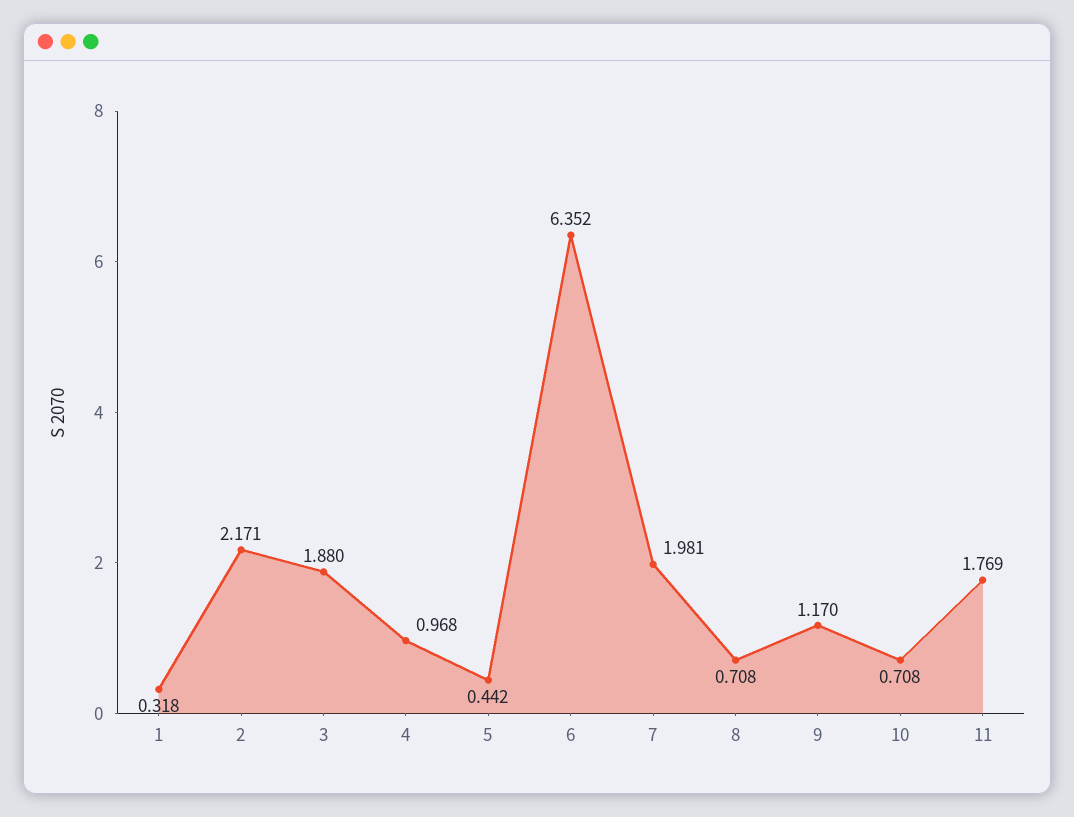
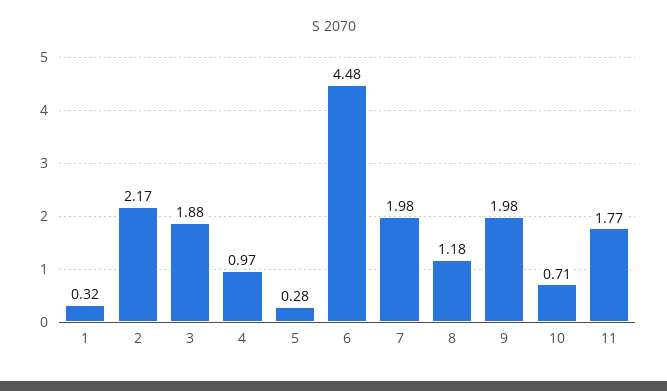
  {
    "1": 0.318,
    "2": 2.171,
    "3": 1.88,
    "4": 0.968,
-   "5": 0.442,
+   "5": 0.28,
-   "6": 6.352,
+   "6": 4.48,
    "7": 1.981,
-   "8": 0.708,
+   "8": 1.18,
-   "9": 1.17,
+   "9": 1.98,
    "10": 0.708,
    "11": 1.769
  }

